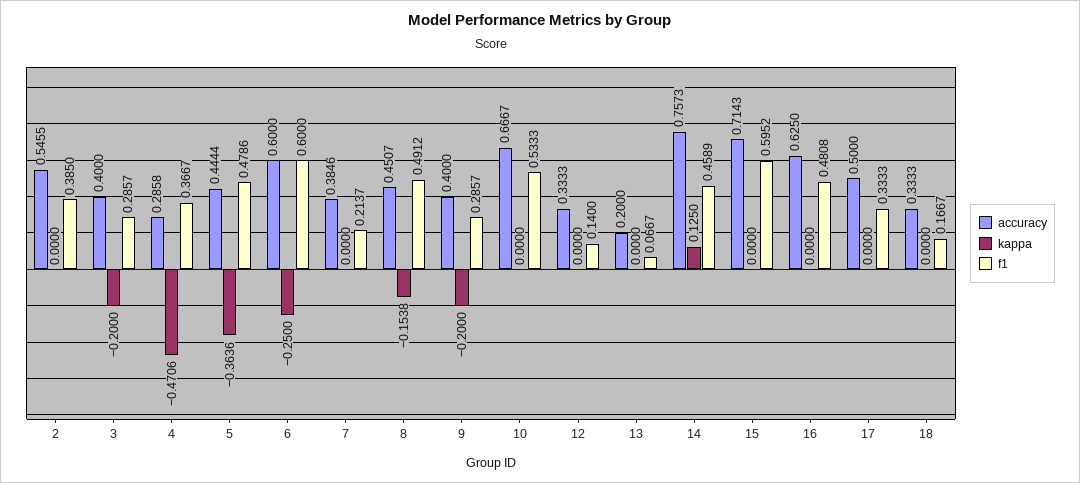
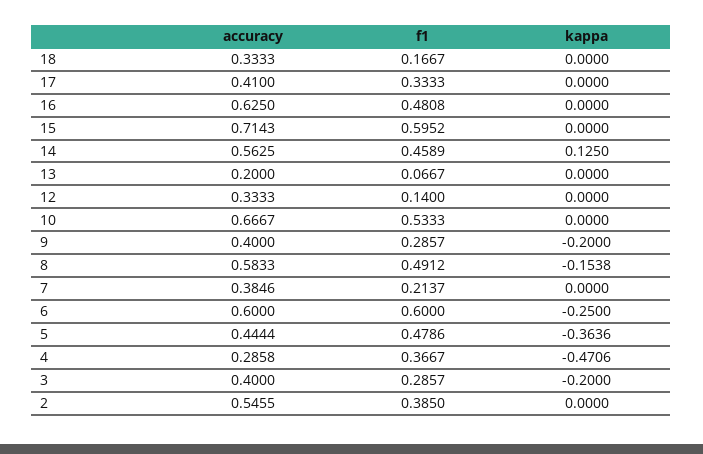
  {
    "accuracy": {
      "2": 0.5455,
      "3": 0.4,
      "4": 0.2858,
      "5": 0.4444,
      "6": 0.6,
      "7": 0.3846,
-     "8": 0.4507,
+     "8": 0.5833,
      "9": 0.4,
      "10": 0.6667,
      "12": 0.3333,
      "13": 0.2,
-     "14": 0.7573,
+     "14": 0.5625,
      "15": 0.7143,
      "16": 0.625,
-     "17": 0.5,
+     "17": 0.41,
      "18": 0.3333
    },
    "kappa": {
      "2": 0,
      "3": -0.2,
      "4": -0.4706,
      "5": -0.3636,
      "6": -0.25,
      "7": 0,
      "8": -0.1538,
      "9": -0.2,
      "10": 0,
      "12": 0,
      "13": 0,
      "14": 0.125,
      "15": 0,
      "16": 0,
      "17": 0,
      "18": 0
    },
    "f1": {
      "2": 0.385,
      "3": 0.2857,
      "4": 0.3667,
      "5": 0.4786,
      "6": 0.6,
      "7": 0.2137,
      "8": 0.4912,
      "9": 0.2857,
      "10": 0.5333,
      "12": 0.14,
      "13": 0.0667,
      "14": 0.4589,
      "15": 0.5952,
      "16": 0.4808,
      "17": 0.3333,
      "18": 0.1667
    }
  }

